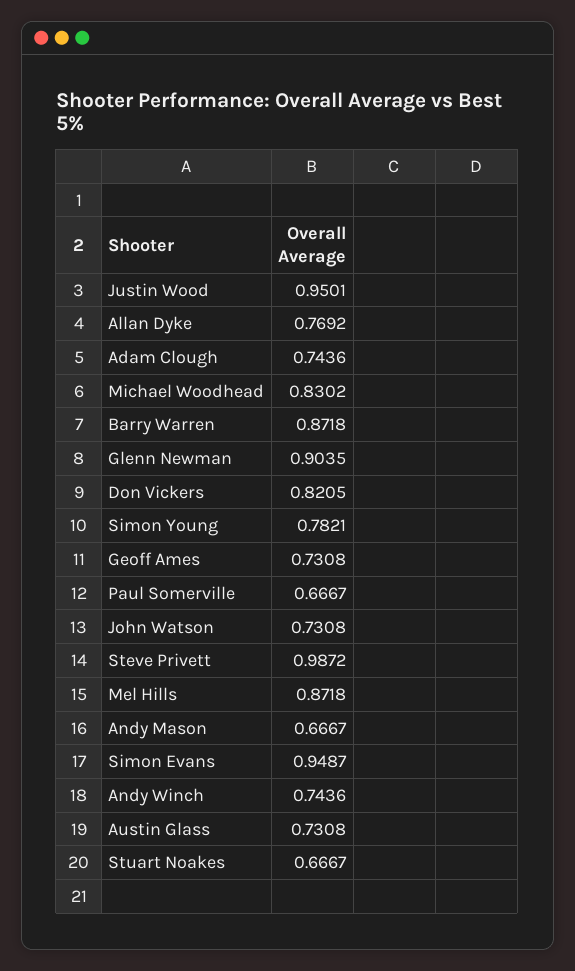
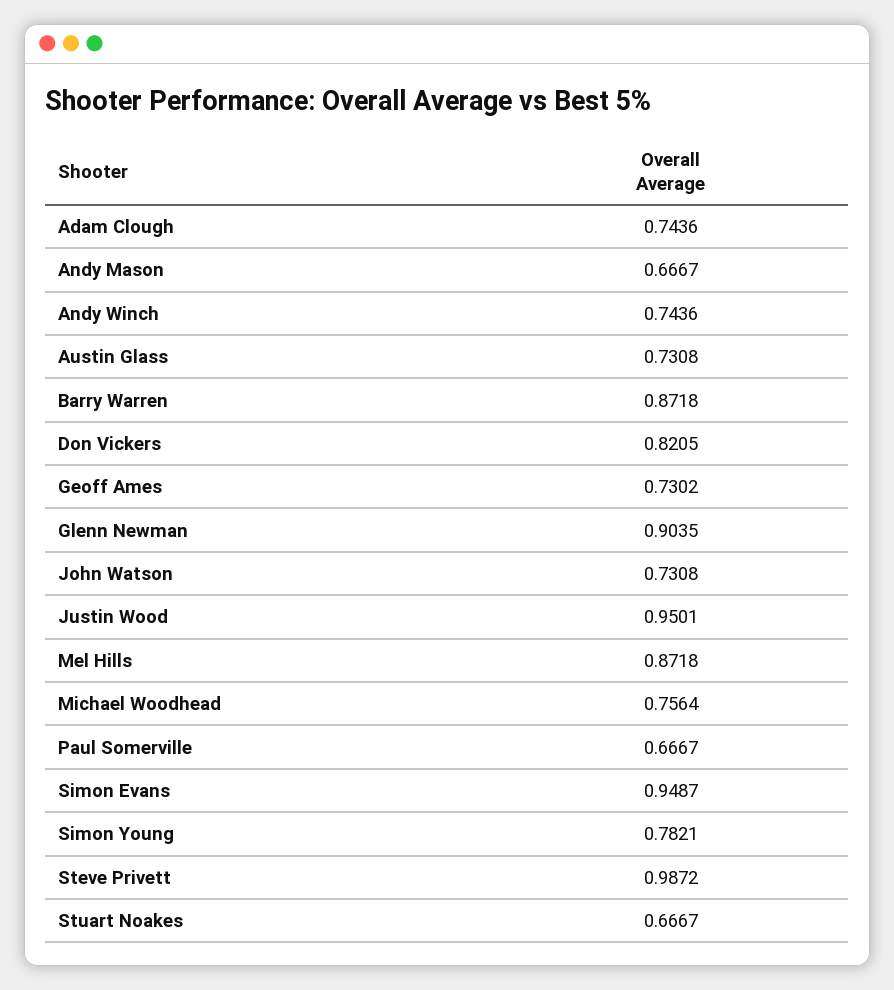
  {
    "Justin Wood": 0.9501,
-   "Allan Dyke": 0.7692,
    "Adam Clough": 0.7436,
-   "Michael Woodhead": 0.8302,
+   "Michael Woodhead": 0.7564,
    "Barry Warren": 0.8718,
    "Glenn Newman": 0.9035,
    "Don Vickers": 0.8205,
    "Simon Young": 0.7821,
-   "Geoff Ames": 0.7308,
+   "Geoff Ames": 0.7302,
    "Paul Somerville": 0.6667,
    "John Watson": 0.7308,
    "Steve Privett": 0.9872,
    "Mel Hills": 0.8718,
    "Andy Mason": 0.6667,
    "Simon Evans": 0.9487,
    "Andy Winch": 0.7436,
    "Austin Glass": 0.7308,
    "Stuart Noakes": 0.6667
  }

